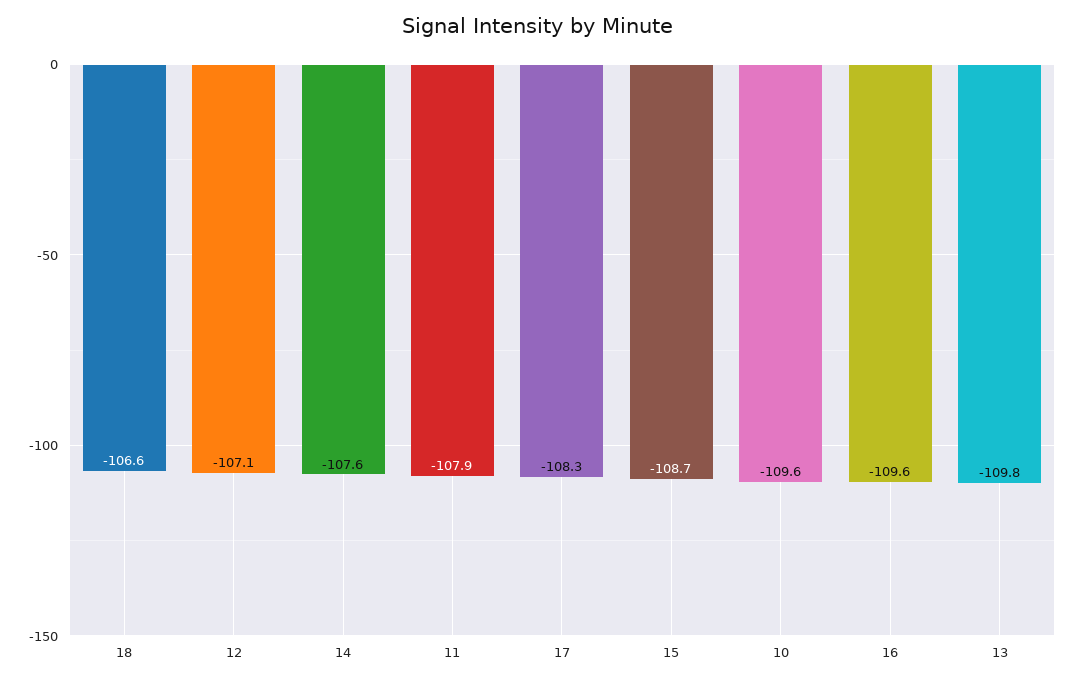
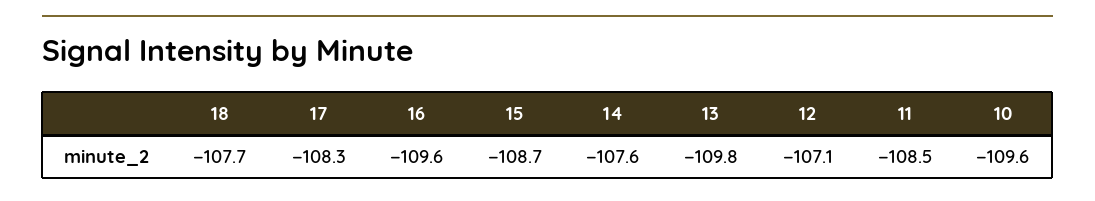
  {
-   "18": -106.6,
+   "18": -107.7,
    "12": -107.1,
    "14": -107.6,
-   "11": -107.9,
+   "11": -108.5,
    "17": -108.3,
    "15": -108.7,
    "10": -109.6,
    "16": -109.6,
    "13": -109.8
  }

